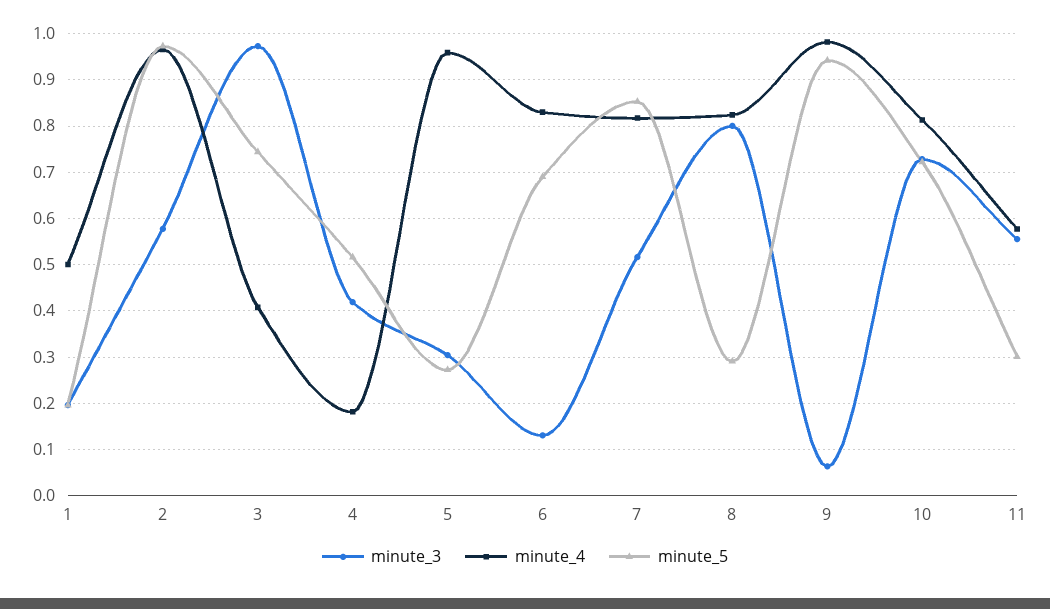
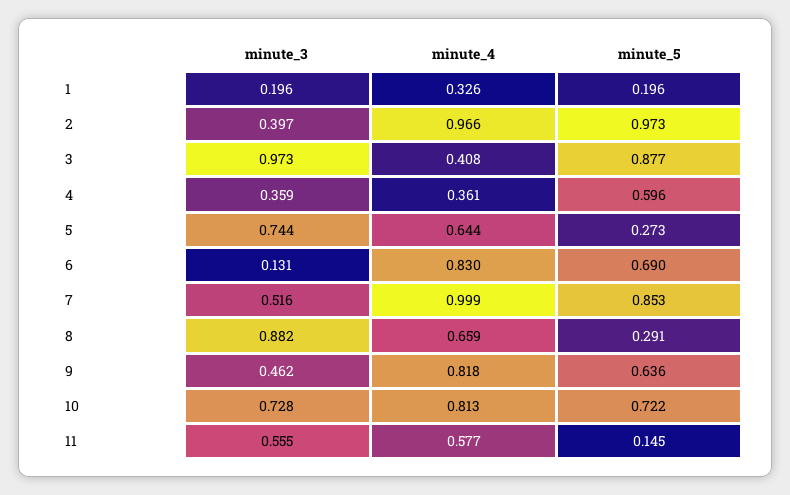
  {
    "minute_3": {
      "1": 0.196,
-     "2": 0.58,
+     "2": 0.397,
      "3": 0.973,
-     "4": 0.42,
+     "4": 0.359,
-     "5": 0.3,
+     "5": 0.744,
      "6": 0.131,
      "7": 0.516,
-     "8": 0.8,
+     "8": 0.882,
-     "9": 0.06,
+     "9": 0.462,
      "10": 0.728,
      "11": 0.555
    },
    "minute_4": {
-     "1": 0.5,
+     "1": 0.326,
      "2": 0.966,
      "3": 0.408,
-     "4": 0.18,
+     "4": 0.361,
-     "5": 0.96,
+     "5": 0.644,
      "6": 0.83,
-     "7": 0.82,
+     "7": 0.999,
-     "8": 0.82,
+     "8": 0.659,
-     "9": 0.98,
+     "9": 0.818,
      "10": 0.813,
      "11": 0.577
    },
    "minute_5": {
      "1": 0.196,
      "2": 0.973,
-     "3": 0.74,
+     "3": 0.877,
-     "4": 0.52,
+     "4": 0.596,
      "5": 0.273,
      "6": 0.69,
      "7": 0.853,
      "8": 0.291,
-     "9": 0.94,
+     "9": 0.636,
      "10": 0.722,
-     "11": 0.3
+     "11": 0.145
    }
  }

